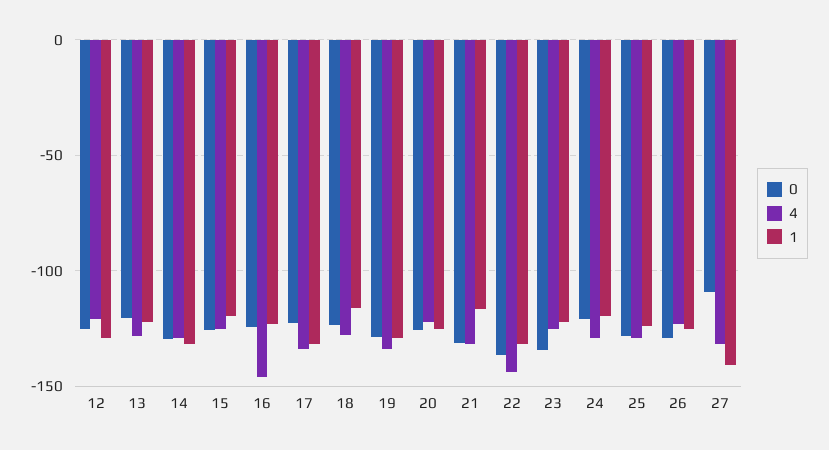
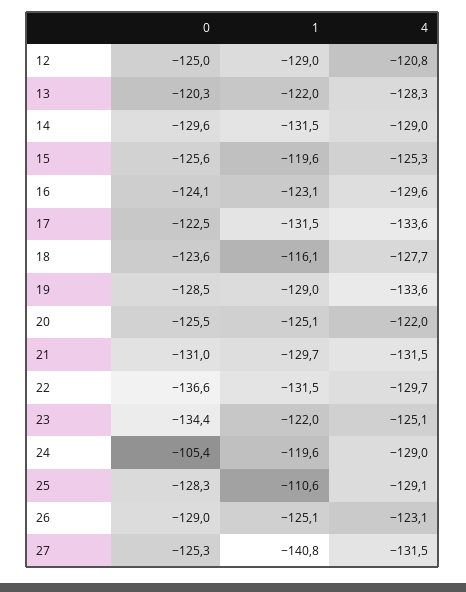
  {
    "0": {
      "12": -125,
      "13": -120.3,
      "14": -129.6,
      "15": -125.6,
      "16": -124.1,
      "17": -122.5,
      "18": -123.6,
      "19": -128.5,
      "20": -125.5,
      "21": -131,
      "22": -136.6,
      "23": -134.4,
-     "24": -120,
+     "24": -105.4,
      "25": -128.3,
      "26": -129,
-     "27": -110
+     "27": -125.3
    },
    "4": {
      "12": -120.8,
      "13": -128.3,
      "14": -129,
      "15": -125.3,
-     "16": -145,
+     "16": -129.6,
      "17": -133.6,
      "18": -127.7,
      "19": -133.6,
      "20": -122,
      "21": -131.5,
-     "22": -145,
+     "22": -129.7,
      "23": -125.1,
      "24": -129,
      "25": -129.1,
      "26": -123.1,
      "27": -131.5
    },
    "1": {
      "12": -129,
      "13": -122,
      "14": -131.5,
      "15": -119.6,
      "16": -123.1,
      "17": -131.5,
      "18": -116.1,
      "19": -129,
      "20": -125.1,
-     "21": -115,
+     "21": -129.7,
      "22": -131.5,
      "23": -122,
      "24": -119.6,
-     "25": -125,
+     "25": -110.6,
      "26": -125.1,
      "27": -140.8
    }
  }

